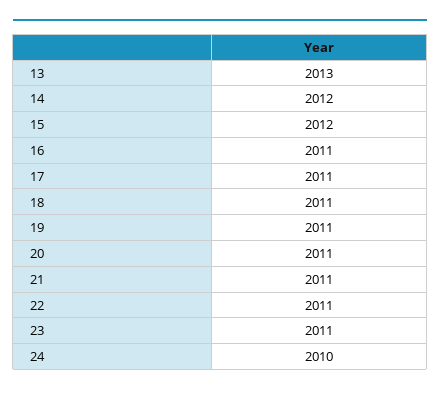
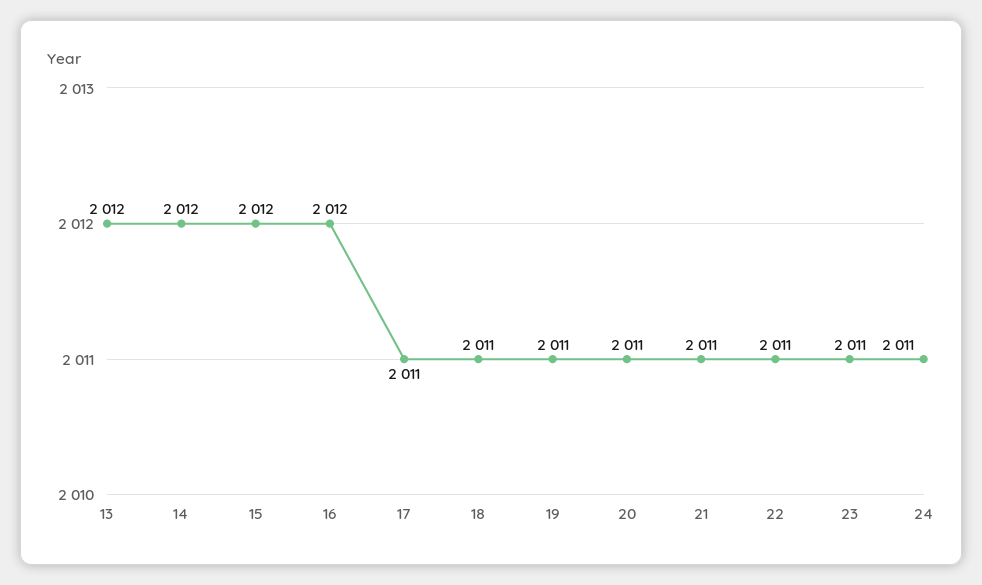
  {
-   "13": 2013,
+   "13": 2012,
    "14": 2012,
    "15": 2012,
-   "16": 2011,
+   "16": 2012,
    "17": 2011,
    "18": 2011,
    "19": 2011,
    "20": 2011,
    "21": 2011,
    "22": 2011,
    "23": 2011,
-   "24": 2010
+   "24": 2011
  }

